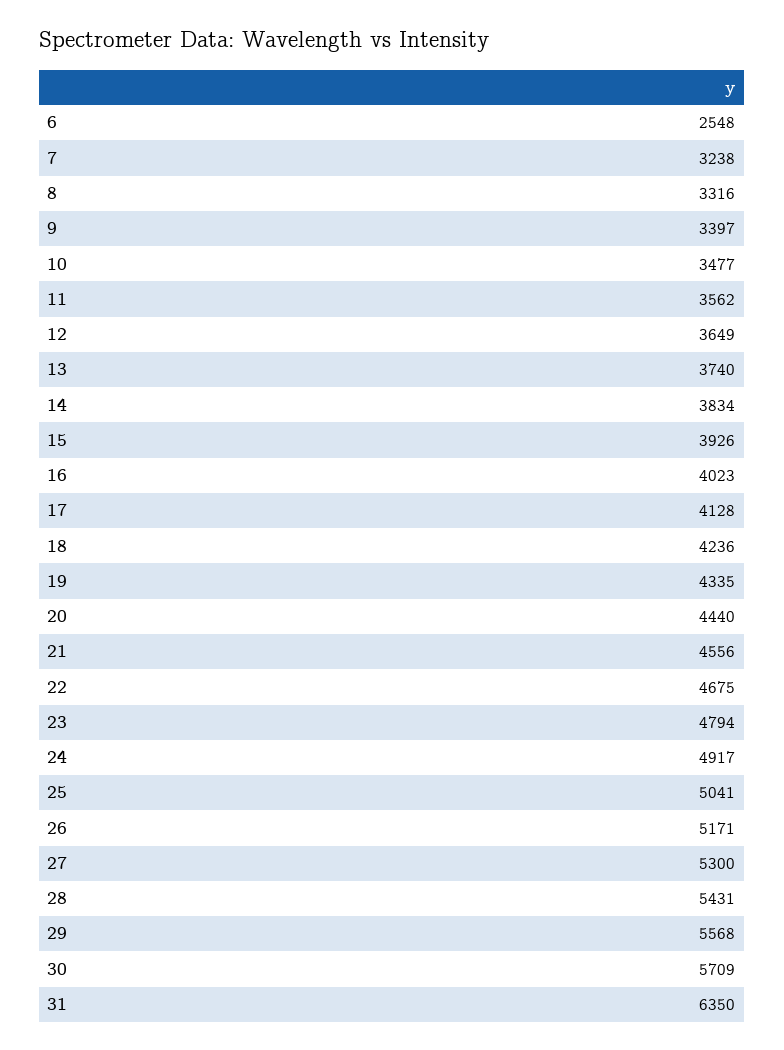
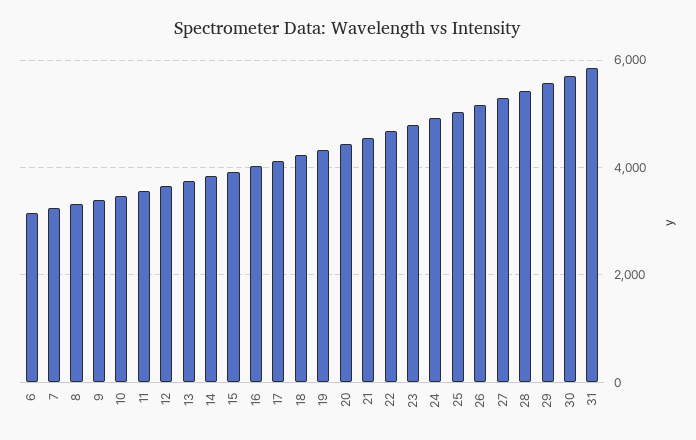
  {
-   "6": 2548,
+   "6": 3200,
    "7": 3238,
    "8": 3316,
    "9": 3397,
    "10": 3477,
    "11": 3562,
    "12": 3649,
    "13": 3740,
    "14": 3834,
    "15": 3926,
    "16": 4023,
    "17": 4128,
    "18": 4236,
    "19": 4335,
    "20": 4440,
    "21": 4556,
    "22": 4675,
    "23": 4794,
    "24": 4917,
    "25": 5041,
    "26": 5171,
    "27": 5300,
    "28": 5431,
    "29": 5568,
    "30": 5709,
-   "31": 6350
+   "31": 5800
  }

